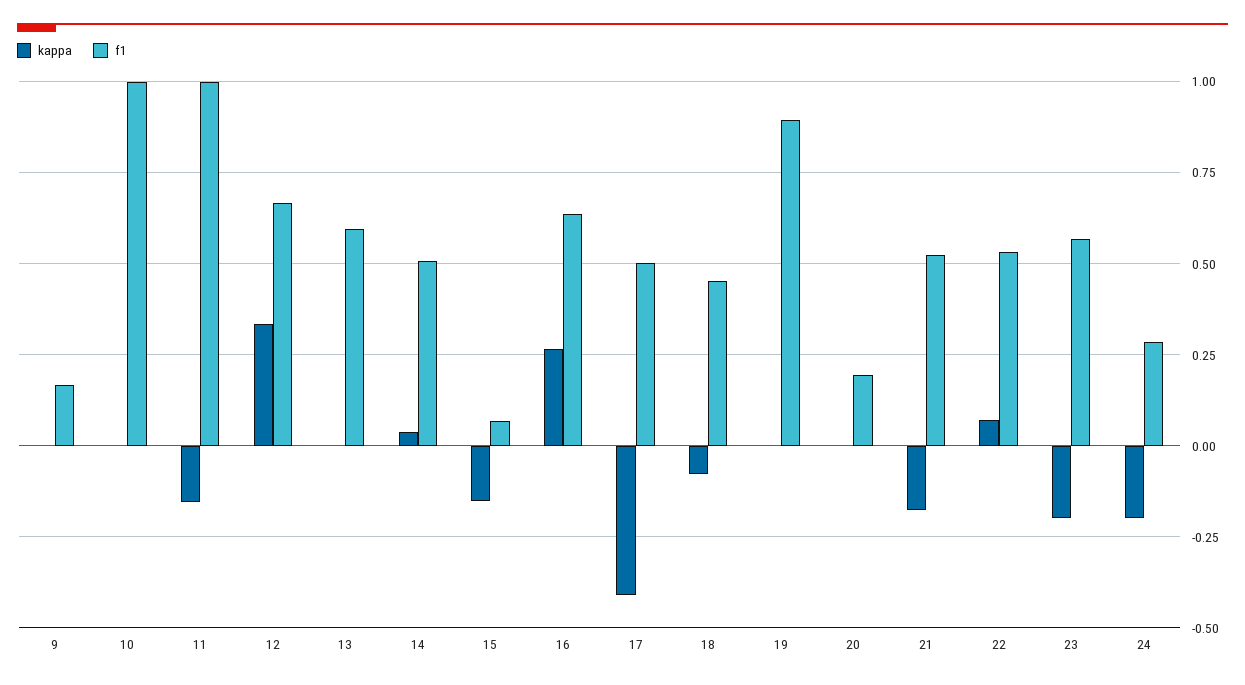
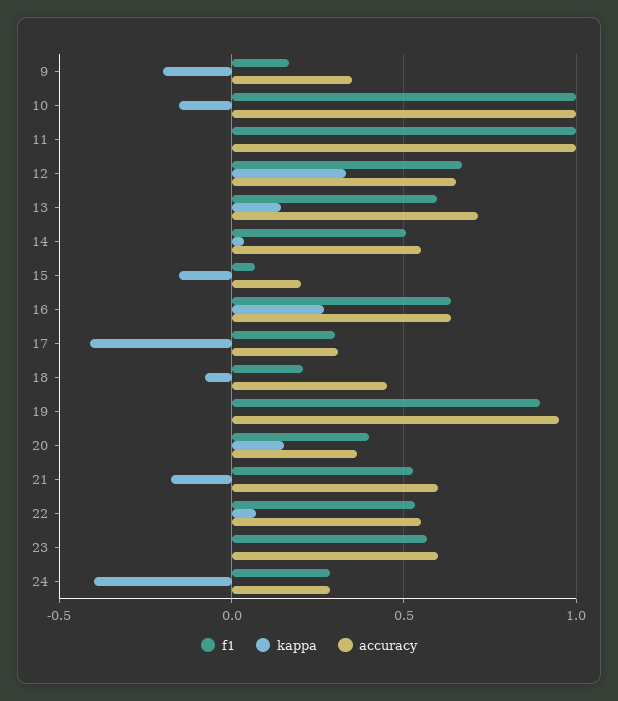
  {
    "kappa": {
-     "9": 0,
+     "9": -0.2,
-     "10": 0,
+     "10": -0.15,
-     "11": -0.15,
+     "11": 0,
      "12": 0.325,
-     "13": 0,
+     "13": 0.15,
      "14": 0.025,
      "15": -0.15,
      "16": 0.275,
      "17": -0.4,
      "18": -0.075,
      "19": 0,
-     "20": 0,
+     "20": 0.15,
      "21": -0.175,
      "22": 0.075,
-     "23": -0.2,
+     "23": 0,
-     "24": -0.2
+     "24": -0.4
    },
    "f1": {
      "9": 0.175,
      "10": 1,
      "11": 1,
      "12": 0.675,
      "13": 0.6,
      "14": 0.5,
      "15": 0.075,
      "16": 0.625,
-     "17": 0.5,
+     "17": 0.3,
-     "18": 0.45,
+     "18": 0.2,
      "19": 0.9,
-     "20": 0.2,
+     "20": 0.4,
      "21": 0.525,
      "22": 0.525,
      "23": 0.575,
      "24": 0.275
-   }
+   },
+   "accuracy": {
+     "9": 0.35,
+     "10": 1,
+     "11": 1,
+     "12": 0.65,
+     "13": 0.7,
+     "14": 0.55,
+     "15": 0.2,
+     "16": 0.65,
+     "17": 0.3,
+     "18": 0.45,
+     "19": 0.95,
+     "20": 0.35,
+     "21": 0.6,
+     "22": 0.55,
+     "23": 0.6,
+     "24": 0.3
+   }
  }

